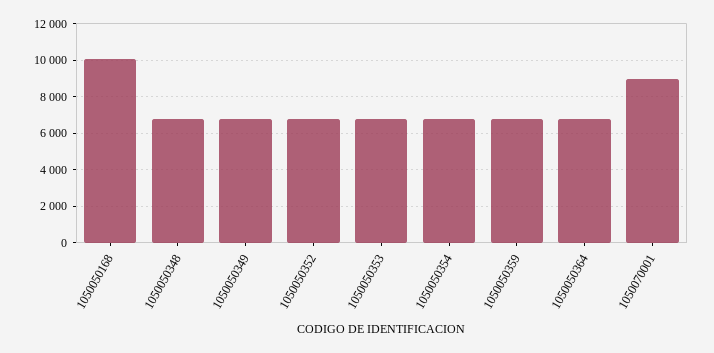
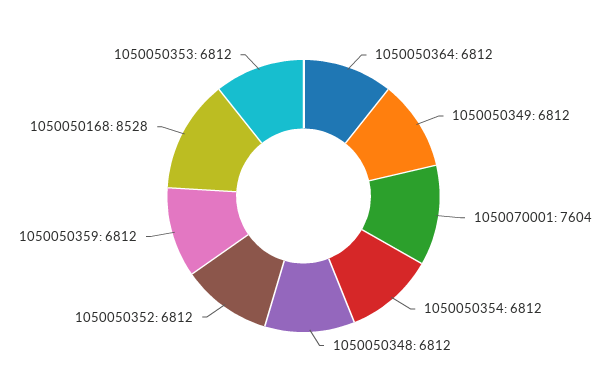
  {
-   "1050050168": 10000,
+   "1050050168": 8528,
    "1050050348": 6812,
    "1050050349": 6812,
    "1050050352": 6812,
    "1050050353": 6812,
    "1050050354": 6812,
    "1050050359": 6812,
    "1050050364": 6812,
-   "1050070001": 9000
+   "1050070001": 7604
  }

